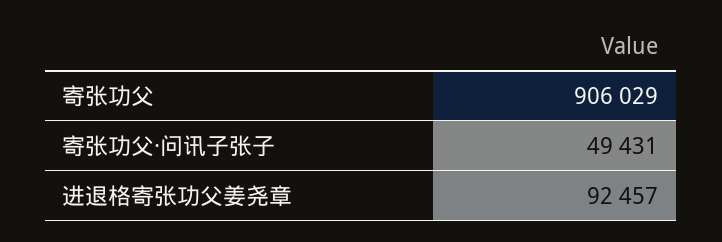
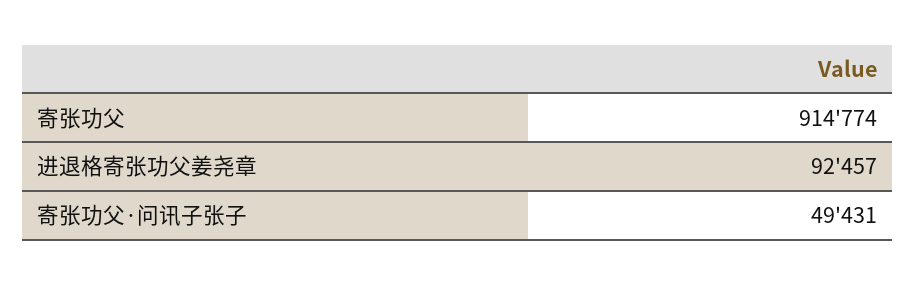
  {
-   "寄张功父": 906029,
+   "寄张功父": 914774,
    "寄张功父·问讯子张子": 49431,
    "进退格寄张功父姜尧章": 92457
  }

